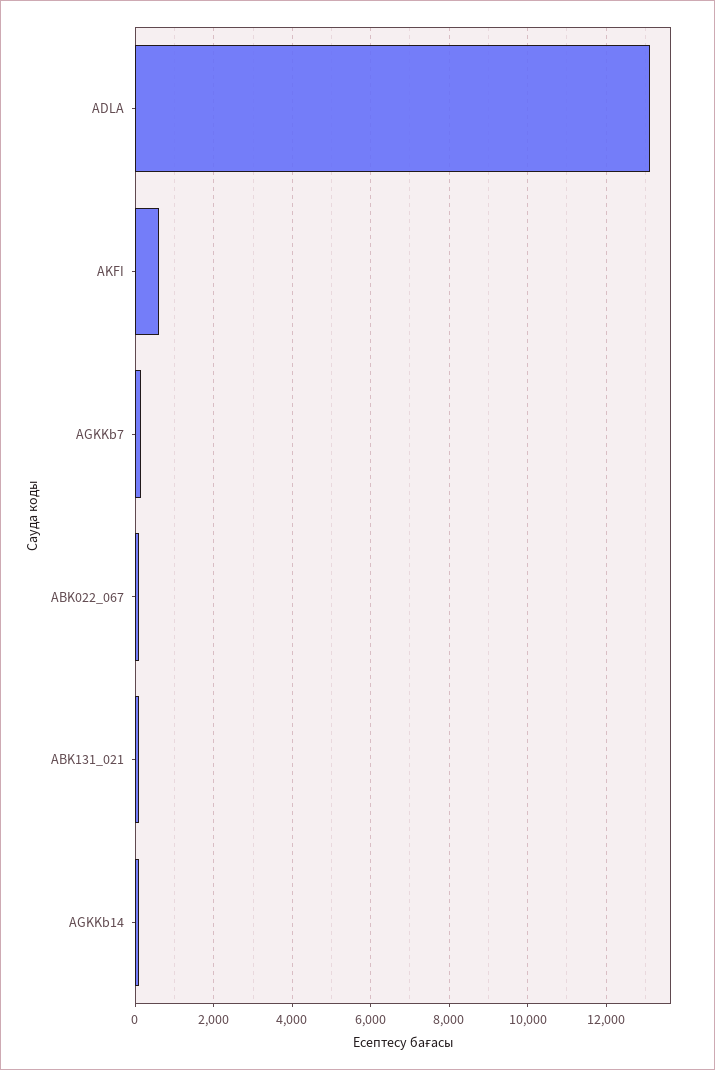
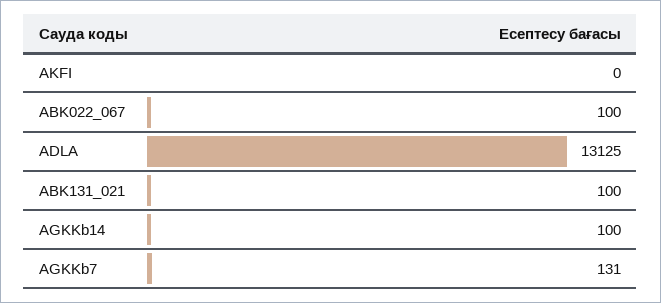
  {
    "ADLA": 13125,
-   "AKFI": 600,
+   "AKFI": 0,
    "AGKKb7": 131,
    "ABK022_067": 100,
    "ABK131_021": 100,
    "AGKKb14": 100
  }

